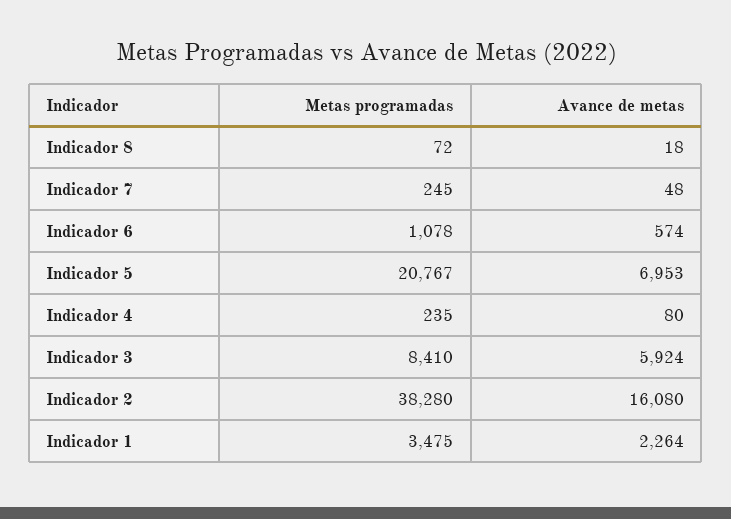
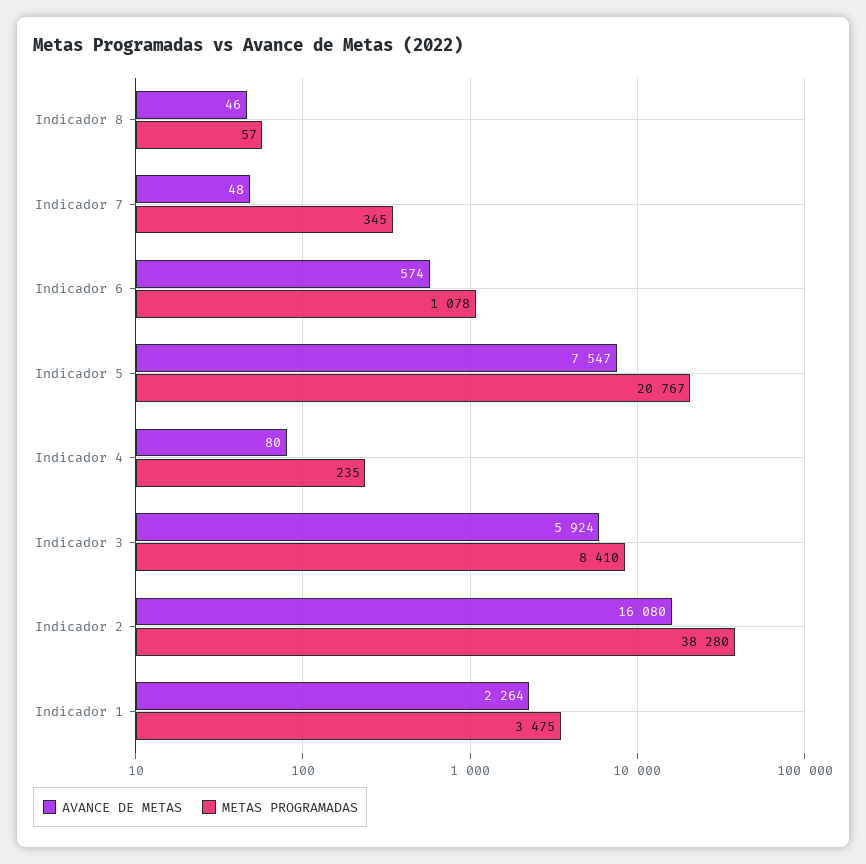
  {
    "Metas programadas": {
-     "Indicador 8": 72,
+     "Indicador 8": 57,
-     "Indicador 7": 245,
+     "Indicador 7": 345,
      "Indicador 6": 1078,
      "Indicador 5": 20767,
      "Indicador 4": 235,
      "Indicador 3": 8410,
      "Indicador 2": 38280,
      "Indicador 1": 3475
    },
    "Avance de metas": {
-     "Indicador 8": 18,
+     "Indicador 8": 46,
      "Indicador 7": 48,
      "Indicador 6": 574,
-     "Indicador 5": 6953,
+     "Indicador 5": 7547,
      "Indicador 4": 80,
      "Indicador 3": 5924,
      "Indicador 2": 16080,
      "Indicador 1": 2264
    }
  }

